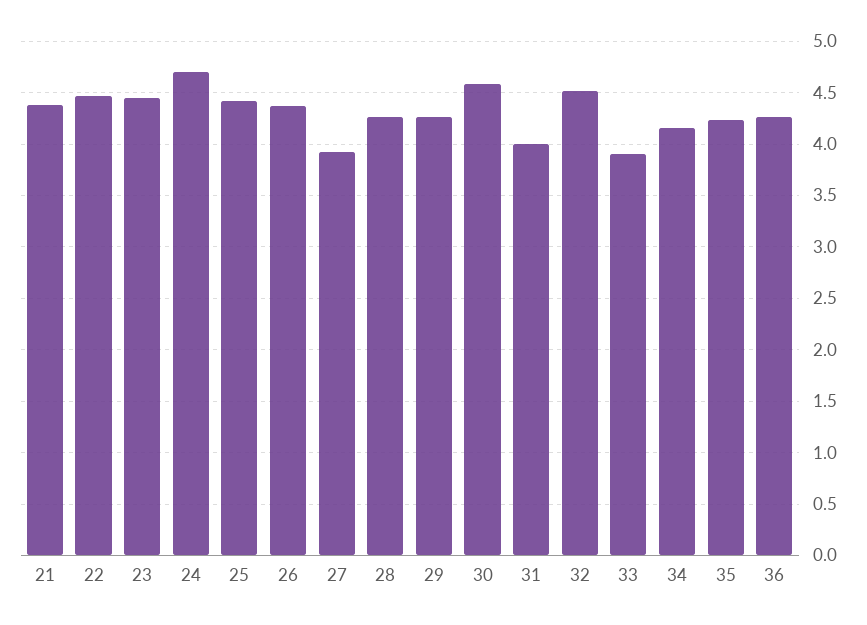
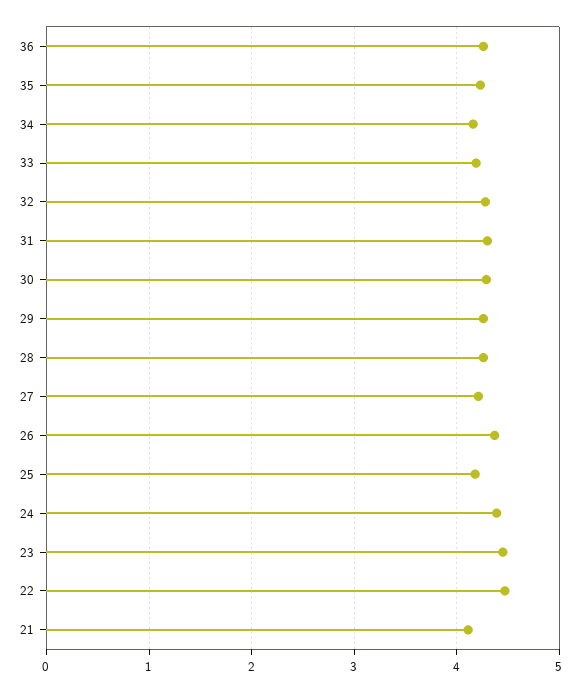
  {
-   "21": 4.4,
+   "21": 4.1,
    "22": 4.5,
    "23": 4.5,
-   "24": 4.7,
+   "24": 4.4,
-   "25": 4.4,
+   "25": 4.2,
    "26": 4.4,
-   "27": 3.9,
+   "27": 4.2,
    "28": 4.3,
    "29": 4.3,
-   "30": 4.6,
+   "30": 4.3,
-   "31": 4,
+   "31": 4.3,
-   "32": 4.5,
+   "32": 4.3,
-   "33": 3.9,
+   "33": 4.2,
    "34": 4.2,
    "35": 4.2,
    "36": 4.3
  }

